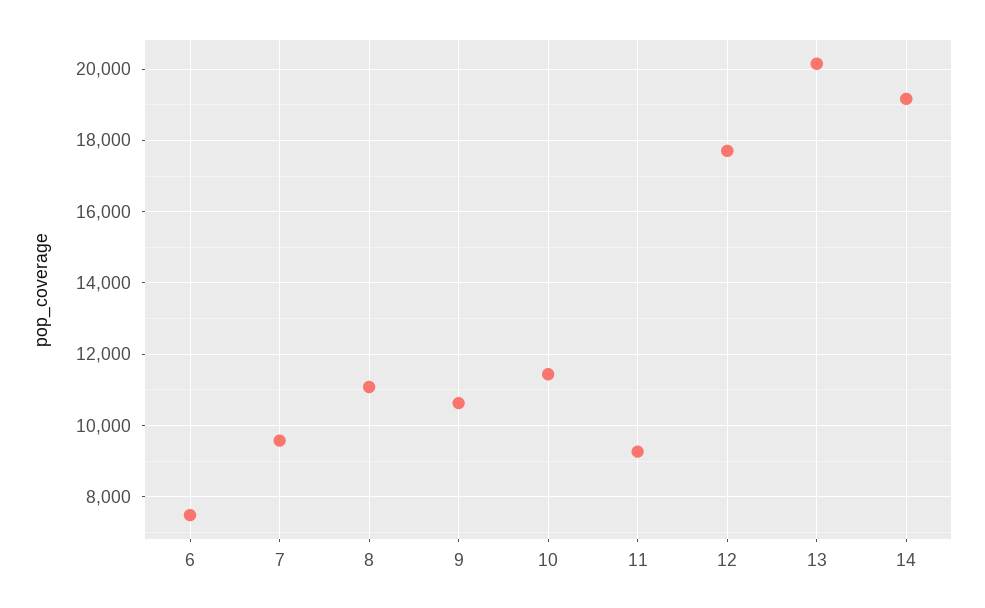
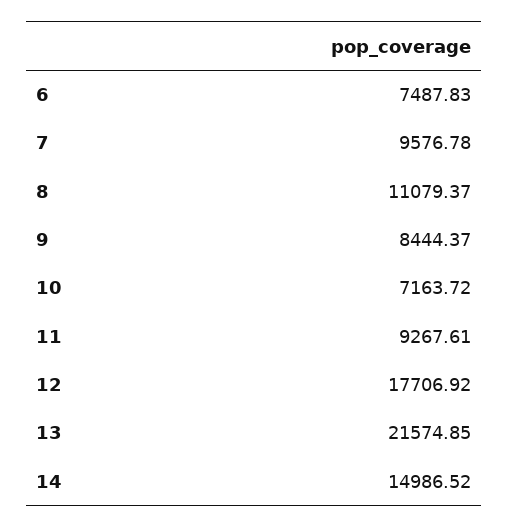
  {
    "6": 7487.83,
    "7": 9576.78,
    "8": 11079.37,
-   "9": 10600,
+   "9": 8444.37,
-   "10": 11400,
+   "10": 7163.72,
    "11": 9267.61,
    "12": 17706.92,
-   "13": 20200,
+   "13": 21574.85,
-   "14": 19200
+   "14": 14986.52
  }

